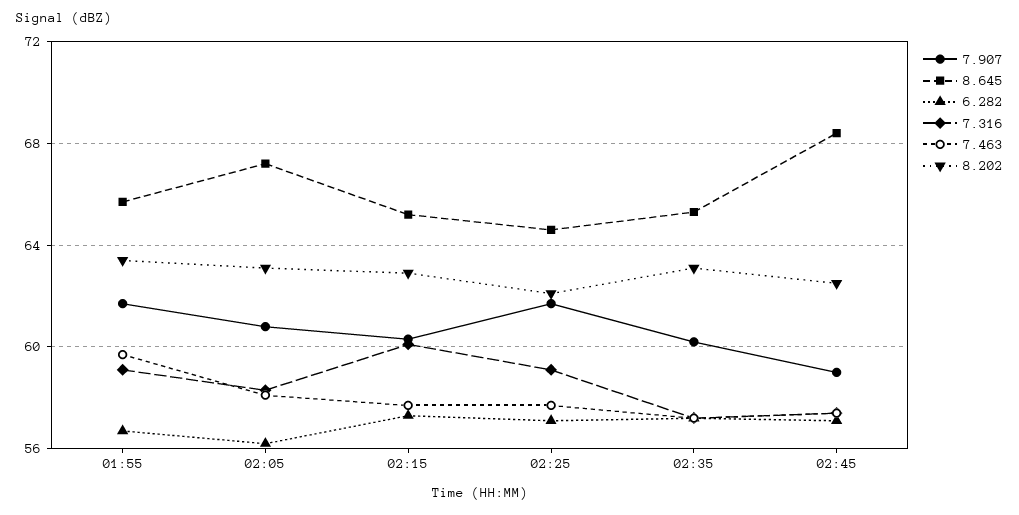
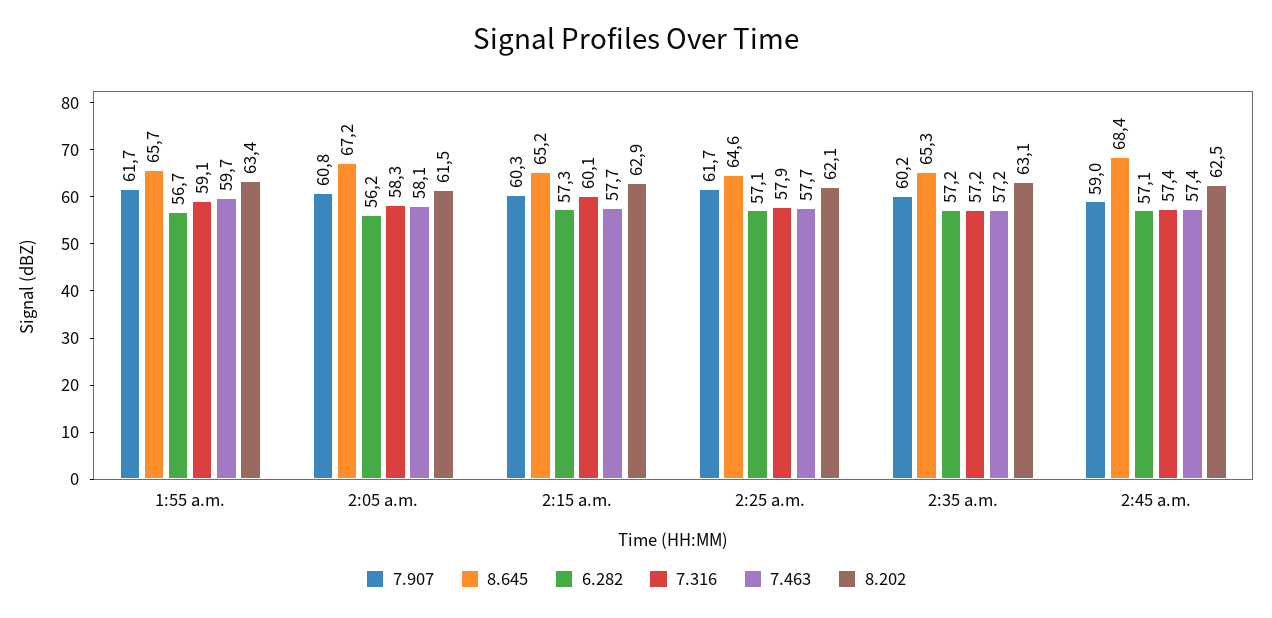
  {
    "7.907": {
      "01:55": 61.7,
      "02:05": 60.8,
      "02:15": 60.3,
      "02:25": 61.7,
      "02:35": 60.2,
      "02:45": 59
    },
    "8.645": {
      "01:55": 65.7,
      "02:05": 67.2,
      "02:15": 65.2,
      "02:25": 64.6,
      "02:35": 65.3,
      "02:45": 68.4
    },
    "6.282": {
      "01:55": 56.7,
      "02:05": 56.2,
      "02:15": 57.3,
      "02:25": 57.1,
      "02:35": 57.2,
      "02:45": 57.1
    },
    "7.316": {
      "01:55": 59.1,
      "02:05": 58.3,
      "02:15": 60.1,
-     "02:25": 59,
+     "02:25": 57.9,
      "02:35": 57.2,
      "02:45": 57.4
    },
    "7.463": {
      "01:55": 59.7,
      "02:05": 58.1,
      "02:15": 57.7,
      "02:25": 57.7,
      "02:35": 57.2,
      "02:45": 57.4
    },
    "8.202": {
      "01:55": 63.4,
-     "02:05": 63,
+     "02:05": 61.5,
      "02:15": 62.9,
      "02:25": 62.1,
      "02:35": 63.1,
      "02:45": 62.5
    }
  }

